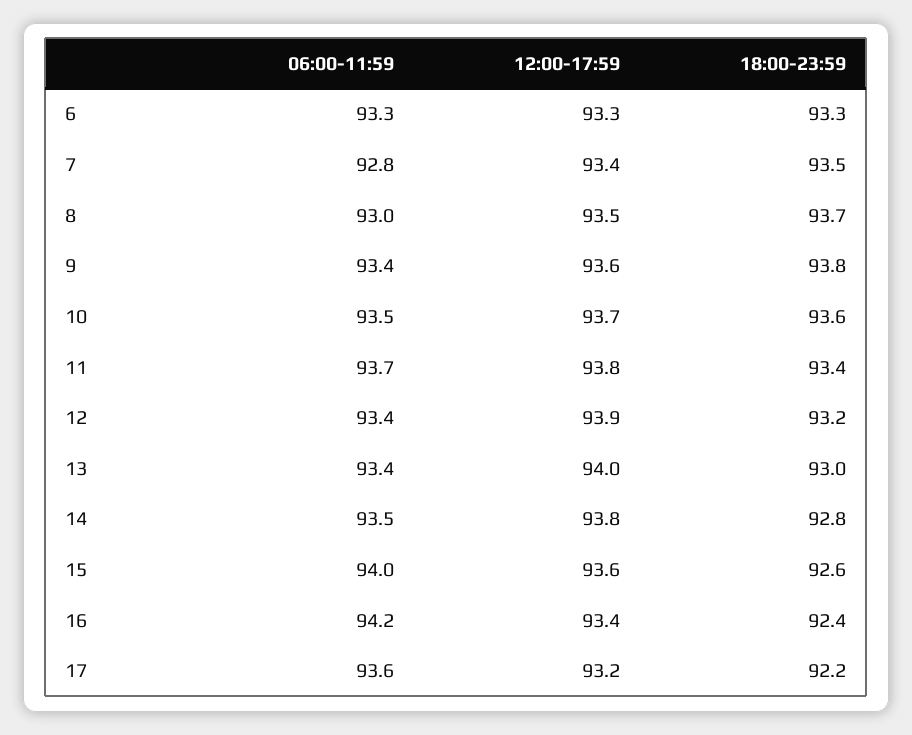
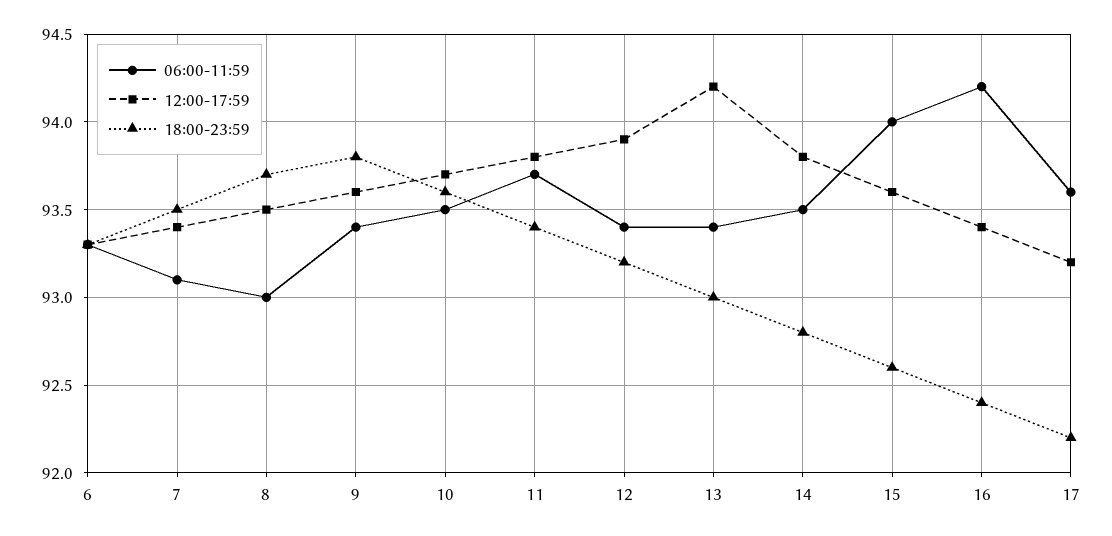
  {
    "06:00-11:59": {
      "6": 93.3,
-     "7": 92.8,
+     "7": 93.1,
      "8": 93,
      "9": 93.4,
      "10": 93.5,
      "11": 93.7,
      "12": 93.4,
      "13": 93.4,
      "14": 93.5,
      "15": 94,
      "16": 94.2,
      "17": 93.6
    },
    "12:00-17:59": {
      "6": 93.3,
      "7": 93.4,
      "8": 93.5,
      "9": 93.6,
      "10": 93.7,
      "11": 93.8,
      "12": 93.9,
-     "13": 94,
+     "13": 94.2,
      "14": 93.8,
      "15": 93.6,
      "16": 93.4,
      "17": 93.2
    },
    "18:00-23:59": {
      "6": 93.3,
      "7": 93.5,
      "8": 93.7,
      "9": 93.8,
      "10": 93.6,
      "11": 93.4,
      "12": 93.2,
      "13": 93,
      "14": 92.8,
      "15": 92.6,
      "16": 92.4,
      "17": 92.2
    }
  }

